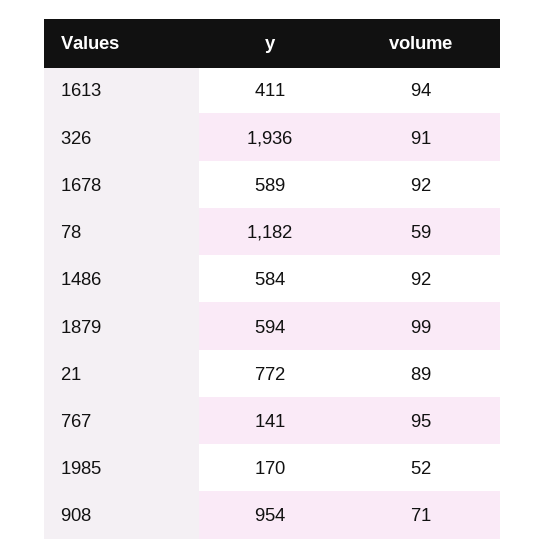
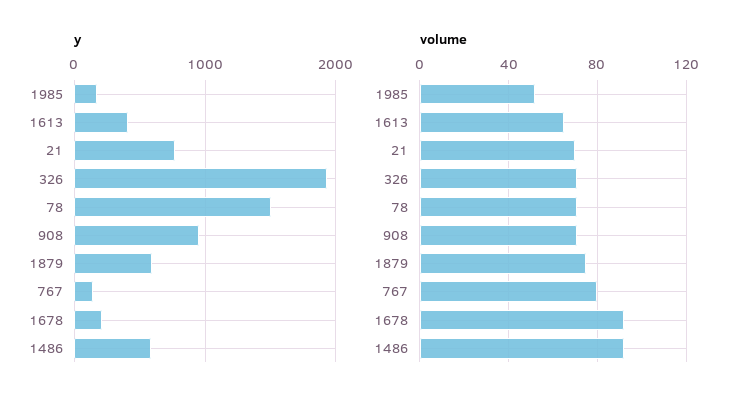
  {
    "y": {
      "1613": 411,
      "326": 1936,
-     "1678": 589,
+     "1678": 200,
-     "78": 1182,
+     "78": 1500,
      "1486": 584,
      "1879": 594,
      "21": 772,
      "767": 141,
      "1985": 170,
      "908": 954
    },
    "volume": {
-     "1613": 94,
+     "1613": 65,
-     "326": 91,
+     "326": 70,
      "1678": 92,
-     "78": 59,
+     "78": 70,
      "1486": 92,
-     "1879": 99,
+     "1879": 75,
-     "21": 89,
+     "21": 70,
-     "767": 95,
+     "767": 80,
      "1985": 52,
      "908": 71
    }
  }

